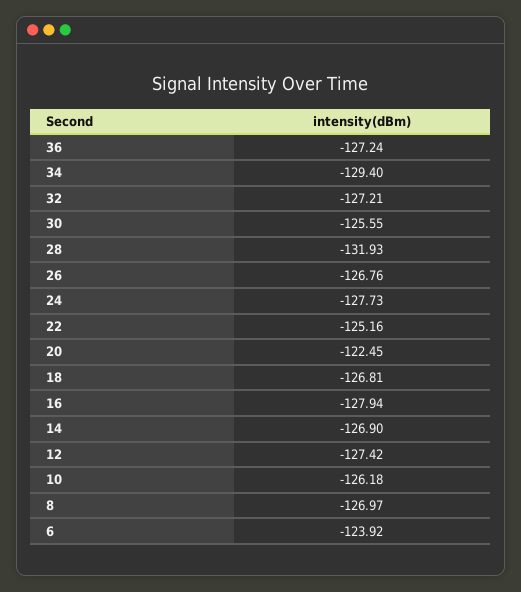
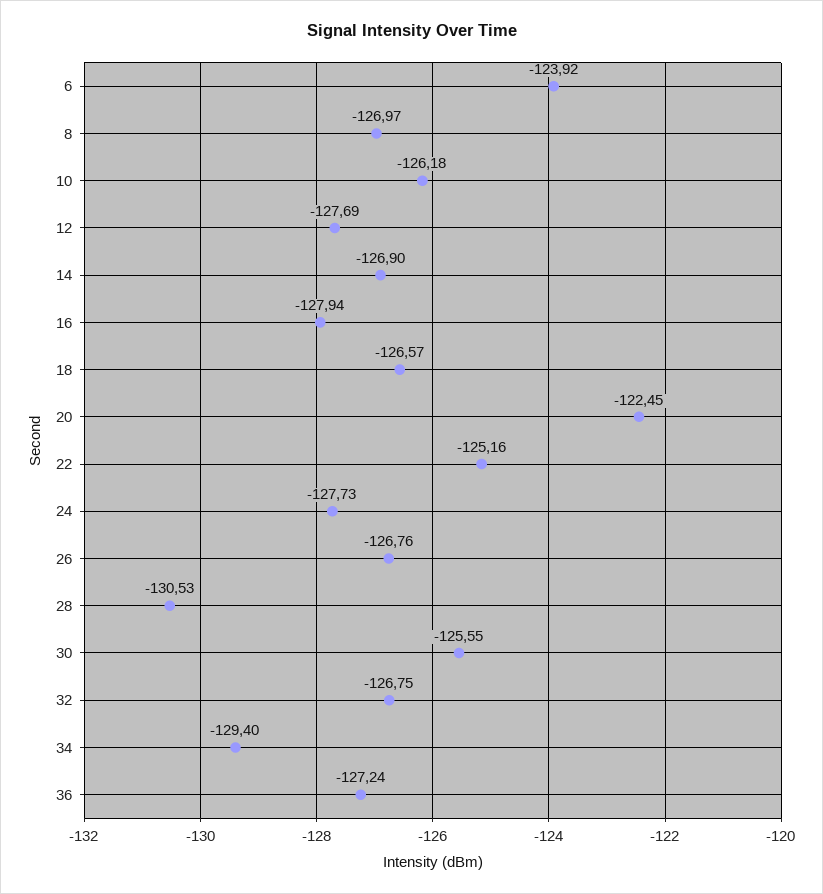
  {
    "36": -127.24,
    "34": -129.4,
-   "32": -127.21,
+   "32": -126.75,
    "30": -125.55,
-   "28": -131.93,
+   "28": -130.53,
    "26": -126.76,
    "24": -127.73,
    "22": -125.16,
    "20": -122.45,
-   "18": -126.81,
+   "18": -126.57,
    "16": -127.94,
    "14": -126.9,
-   "12": -127.42,
+   "12": -127.69,
    "10": -126.18,
    "8": -126.97,
    "6": -123.92
  }

